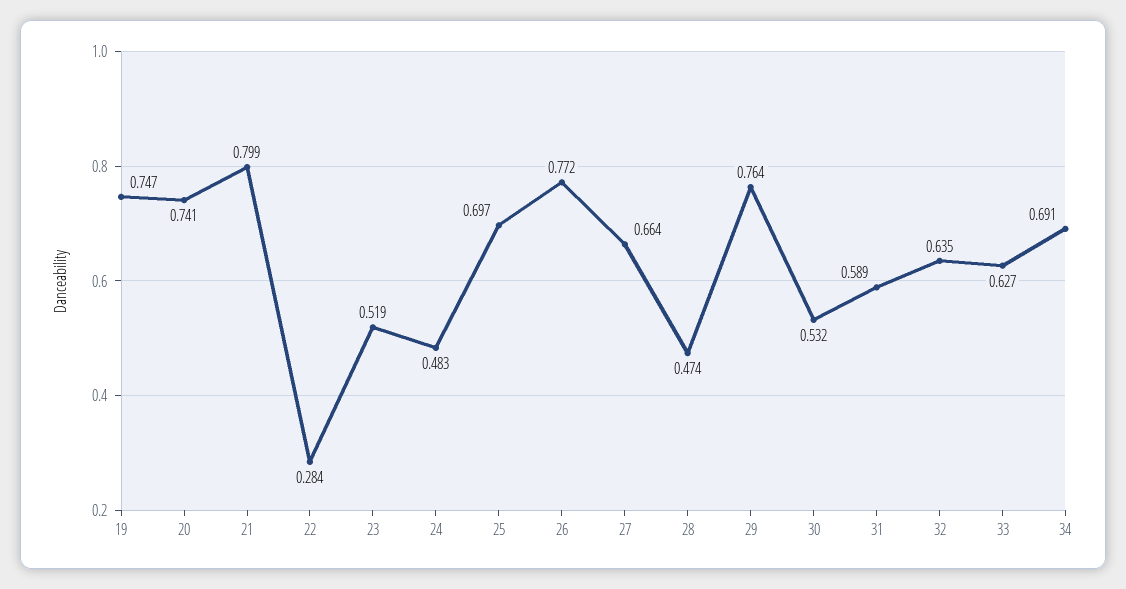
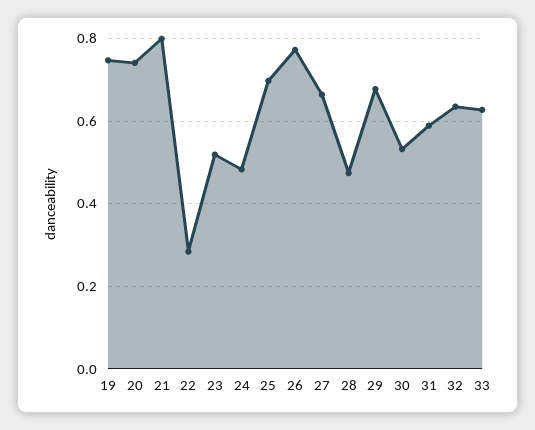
  {
    "19": 0.747,
    "20": 0.741,
    "21": 0.799,
    "22": 0.284,
    "23": 0.519,
    "24": 0.483,
    "25": 0.697,
    "26": 0.772,
    "27": 0.664,
    "28": 0.474,
-   "29": 0.764,
+   "29": 0.68,
    "30": 0.532,
    "31": 0.589,
    "32": 0.635,
-   "33": 0.627,
+   "33": 0.627
-   "34": 0.691
  }

